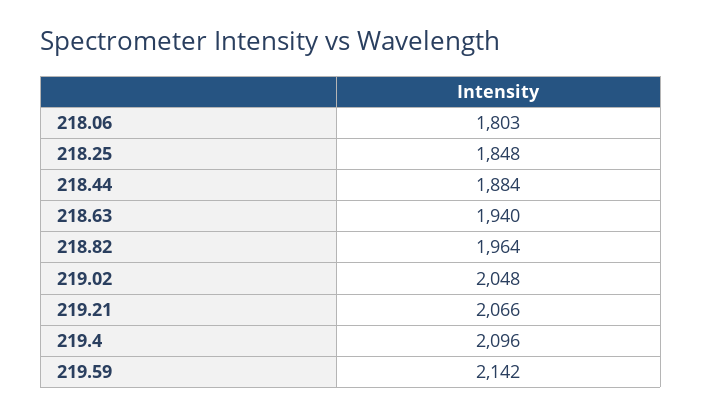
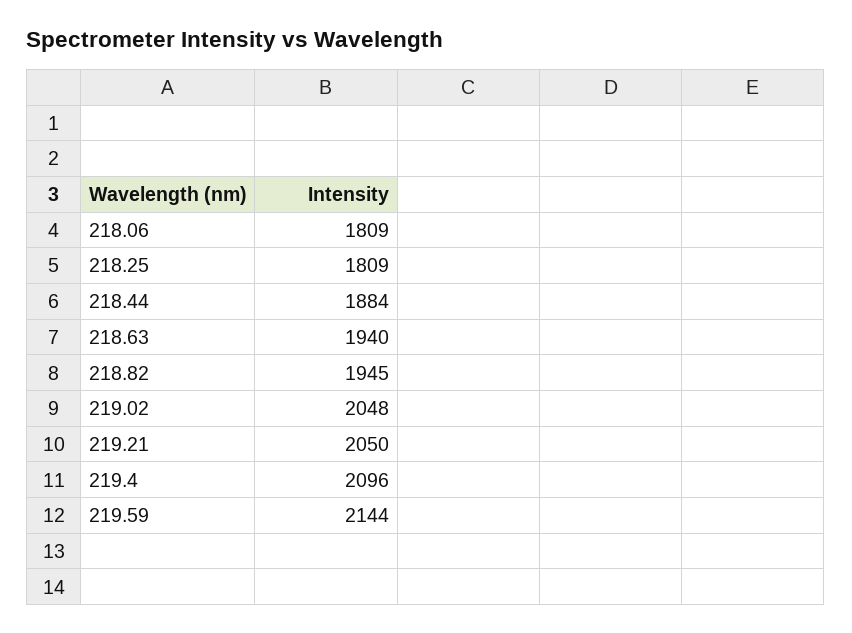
  {
-   "218.06": 1803,
+   "218.06": 1809,
-   "218.25": 1848,
+   "218.25": 1809,
    "218.44": 1884,
    "218.63": 1940,
-   "218.82": 1964,
+   "218.82": 1945,
    "219.02": 2048,
-   "219.21": 2066,
+   "219.21": 2050,
    "219.4": 2096,
-   "219.59": 2142
+   "219.59": 2144
  }

